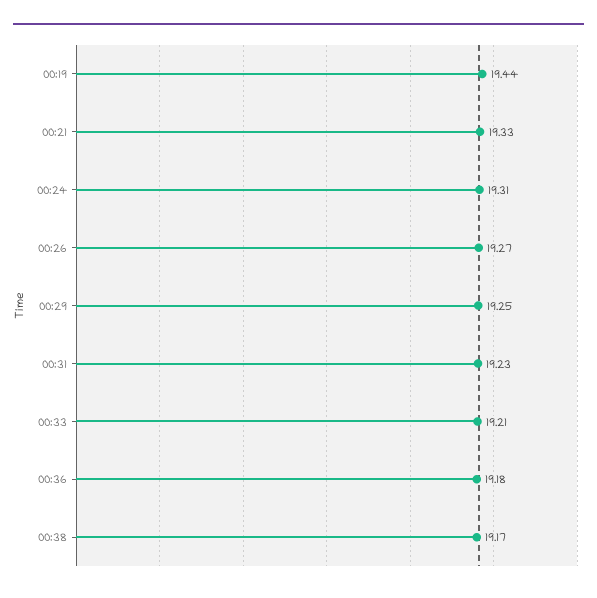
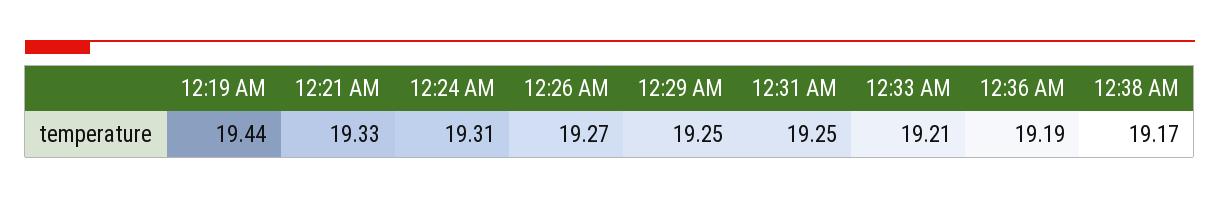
  {
    "00:19": 19.44,
    "00:21": 19.33,
    "00:24": 19.31,
    "00:26": 19.27,
    "00:29": 19.25,
-   "00:31": 19.23,
+   "00:31": 19.25,
    "00:33": 19.21,
-   "00:36": 19.18,
+   "00:36": 19.19,
    "00:38": 19.17
  }

